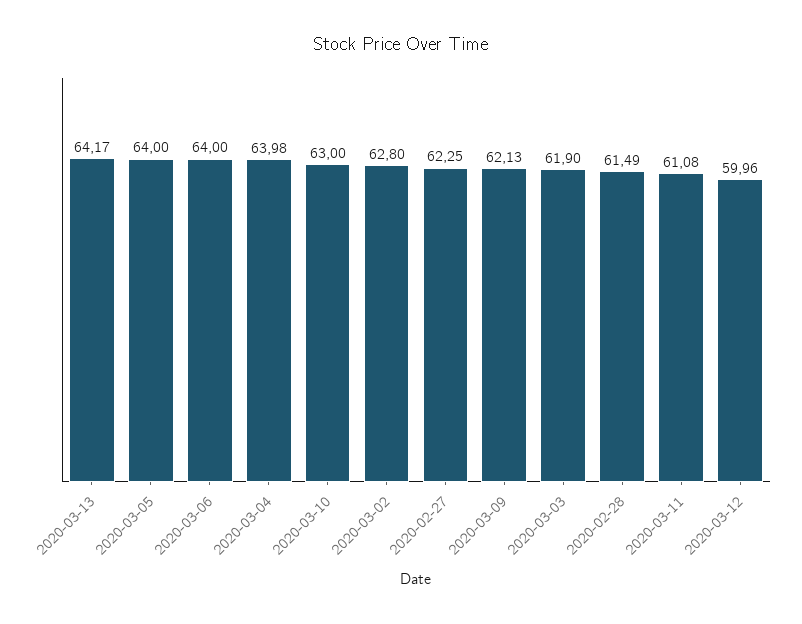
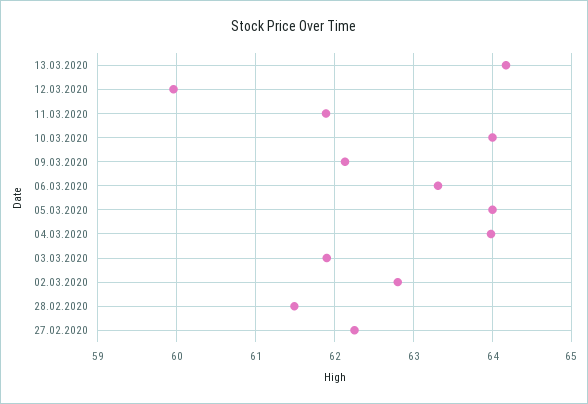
  {
    "2020-03-13": 64.17,
    "2020-03-05": 64,
-   "2020-03-06": 64,
+   "2020-03-06": 63.3,
    "2020-03-04": 63.98,
-   "2020-03-10": 63,
+   "2020-03-10": 64,
    "2020-03-02": 62.8,
    "2020-02-27": 62.25,
    "2020-03-09": 62.13,
    "2020-03-03": 61.9,
    "2020-02-28": 61.49,
-   "2020-03-11": 61.08,
+   "2020-03-11": 61.9,
    "2020-03-12": 59.96
  }

